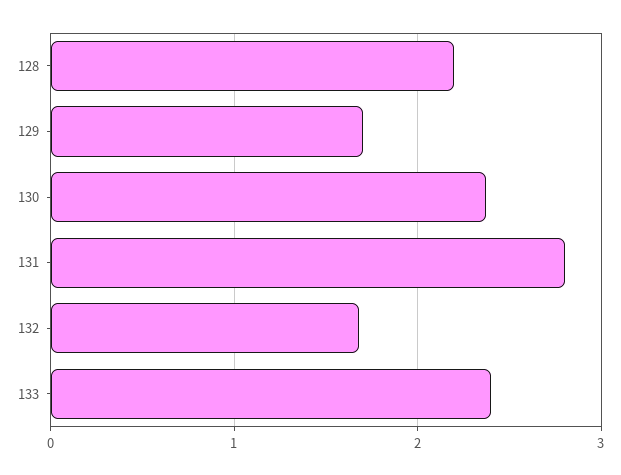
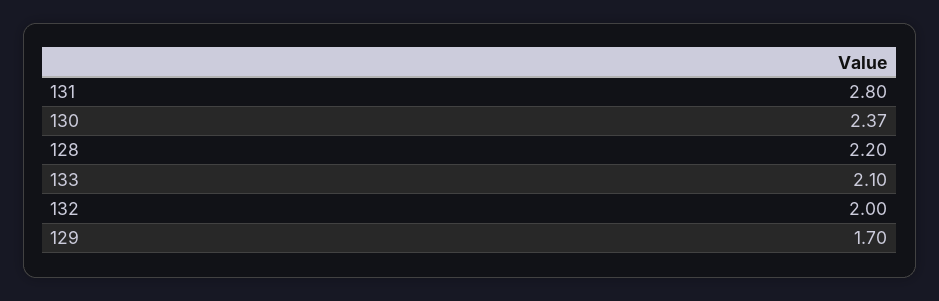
  {
    "128": 2.2,
    "129": 1.7,
    "130": 2.37,
    "131": 2.8,
-   "132": 1.7,
+   "132": 2,
-   "133": 2.4
+   "133": 2.1
  }

